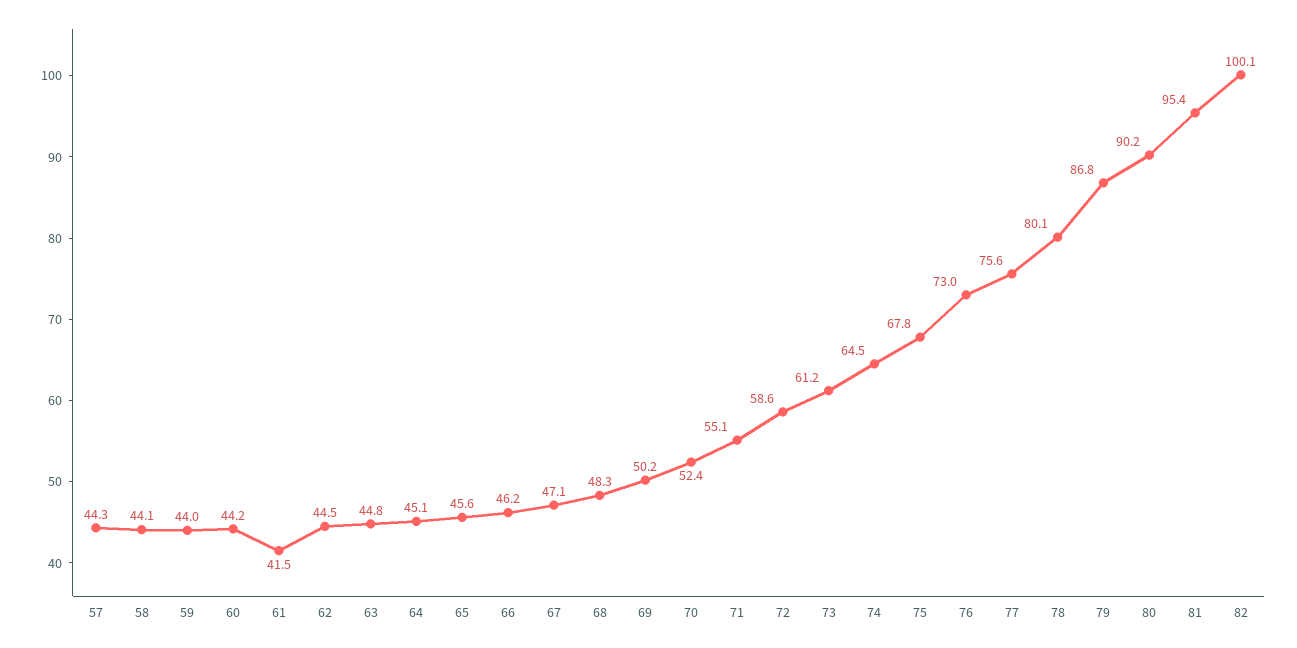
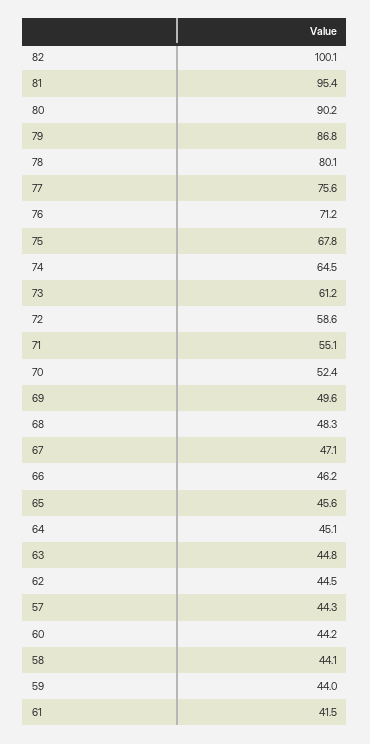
  {
    "57": 44.3,
    "58": 44.1,
    "59": 44,
    "60": 44.2,
    "61": 41.5,
    "62": 44.5,
    "63": 44.8,
    "64": 45.1,
    "65": 45.6,
    "66": 46.2,
    "67": 47.1,
    "68": 48.3,
-   "69": 50.2,
+   "69": 49.6,
    "70": 52.4,
    "71": 55.1,
    "72": 58.6,
    "73": 61.2,
    "74": 64.5,
    "75": 67.8,
-   "76": 73,
+   "76": 71.2,
    "77": 75.6,
    "78": 80.1,
    "79": 86.8,
    "80": 90.2,
    "81": 95.4,
    "82": 100.1
  }

